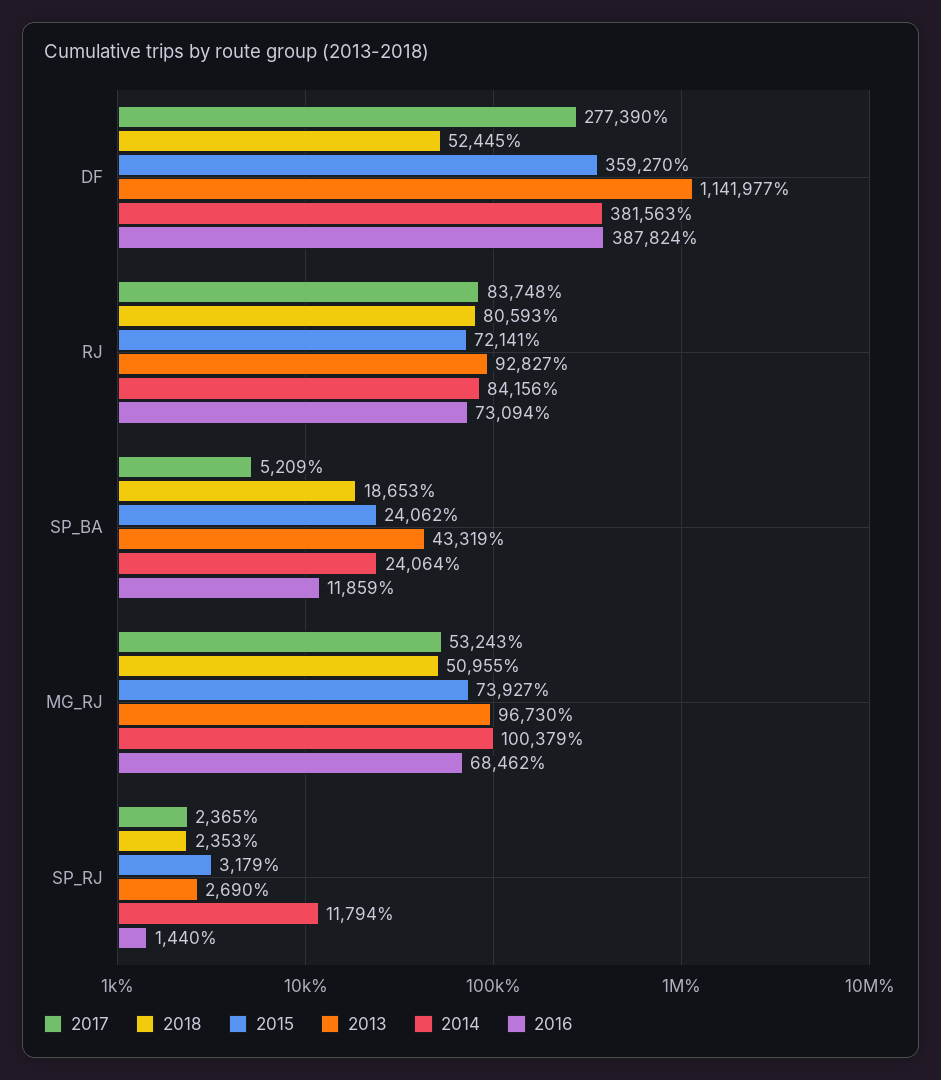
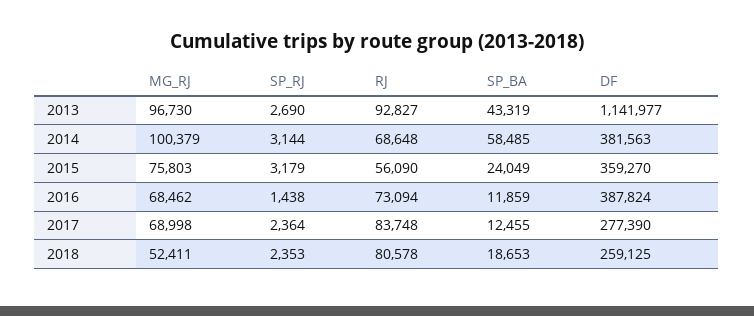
  {
    "2017": {
      "DF": 277390,
      "RJ": 83748,
-     "SP_BA": 5209,
+     "SP_BA": 12455,
-     "MG_RJ": 53243,
+     "MG_RJ": 68998,
-     "SP_RJ": 2365
+     "SP_RJ": 2364
    },
    "2018": {
-     "DF": 52445,
+     "DF": 259125,
-     "RJ": 80593,
+     "RJ": 80578,
      "SP_BA": 18653,
-     "MG_RJ": 50955,
+     "MG_RJ": 52411,
      "SP_RJ": 2353
    },
    "2015": {
      "DF": 359270,
-     "RJ": 72141,
+     "RJ": 56090,
-     "SP_BA": 24062,
+     "SP_BA": 24049,
-     "MG_RJ": 73927,
+     "MG_RJ": 75803,
      "SP_RJ": 3179
    },
    "2013": {
      "DF": 1141977,
      "RJ": 92827,
      "SP_BA": 43319,
      "MG_RJ": 96730,
      "SP_RJ": 2690
    },
    "2014": {
      "DF": 381563,
-     "RJ": 84156,
+     "RJ": 68648,
-     "SP_BA": 24064,
+     "SP_BA": 58485,
      "MG_RJ": 100379,
-     "SP_RJ": 11794
+     "SP_RJ": 3144
    },
    "2016": {
      "DF": 387824,
      "RJ": 73094,
      "SP_BA": 11859,
      "MG_RJ": 68462,
-     "SP_RJ": 1440
+     "SP_RJ": 1438
    }
  }

